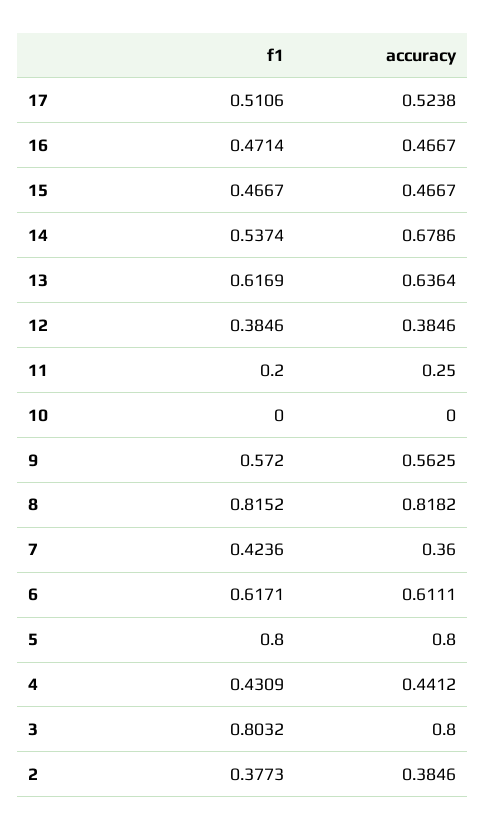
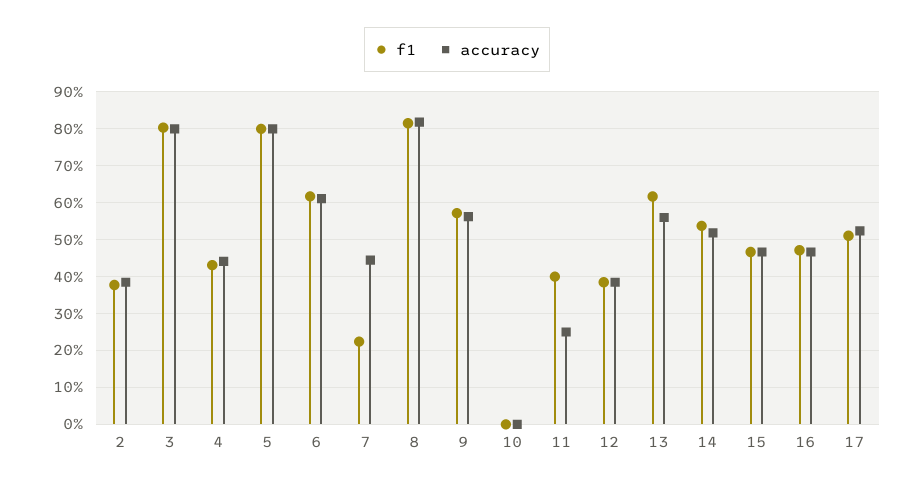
  {
    "f1": {
      "17": 0.5106,
      "16": 0.4714,
      "15": 0.4667,
      "14": 0.5374,
      "13": 0.6169,
      "12": 0.3846,
-     "11": 0.2,
+     "11": 0.4,
      "10": 0,
      "9": 0.572,
      "8": 0.8152,
-     "7": 0.4236,
+     "7": 0.22,
      "6": 0.6171,
      "5": 0.8,
      "4": 0.4309,
      "3": 0.8032,
      "2": 0.3773
    },
    "accuracy": {
      "17": 0.5238,
      "16": 0.4667,
      "15": 0.4667,
-     "14": 0.6786,
+     "14": 0.52,
-     "13": 0.6364,
+     "13": 0.56,
      "12": 0.3846,
      "11": 0.25,
      "10": 0,
      "9": 0.5625,
      "8": 0.8182,
-     "7": 0.36,
+     "7": 0.44,
      "6": 0.6111,
      "5": 0.8,
      "4": 0.4412,
      "3": 0.8,
      "2": 0.3846
    }
  }

